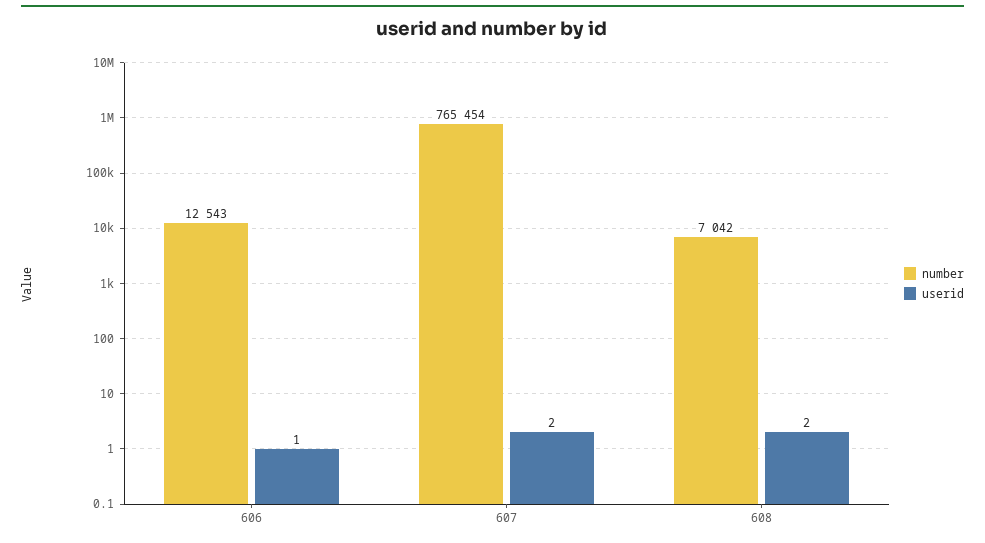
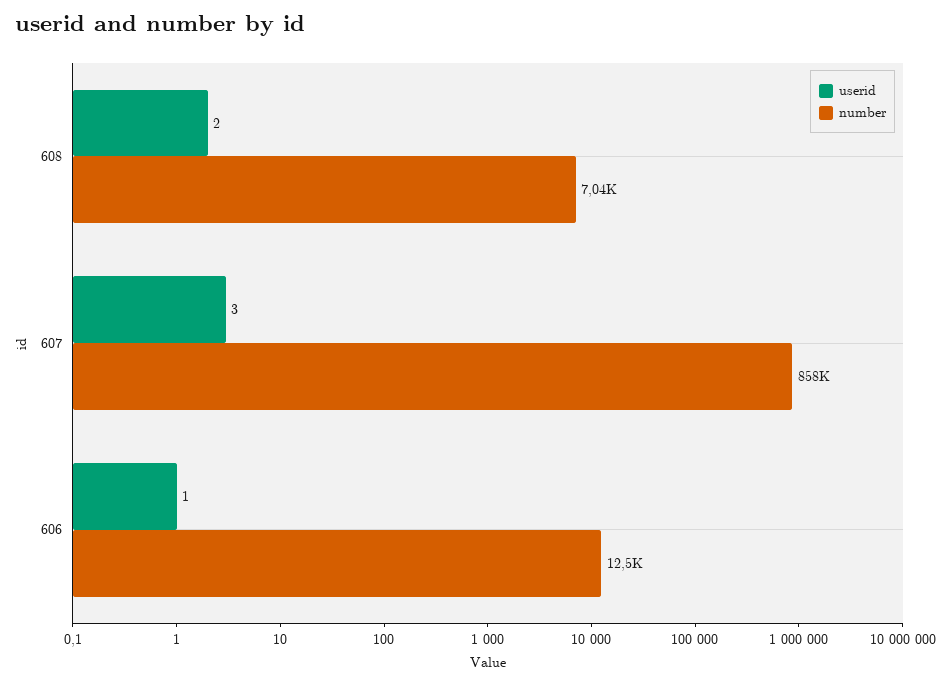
  {
    "number": {
      "606": 12543,
-     "607": 765454,
+     "607": 858000,
      "608": 7042
    },
    "userid": {
      "606": 1,
-     "607": 2,
+     "607": 3,
      "608": 2
    }
  }

